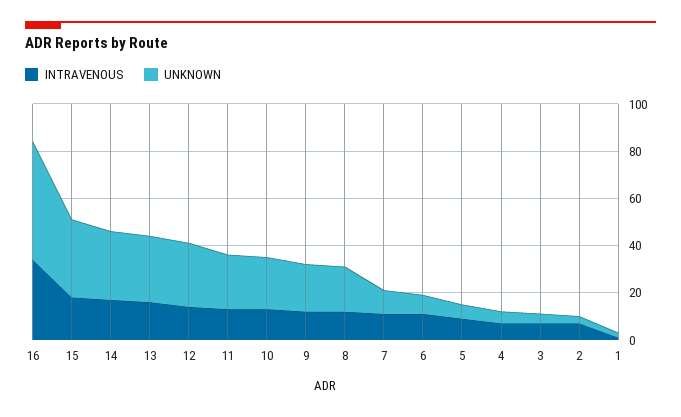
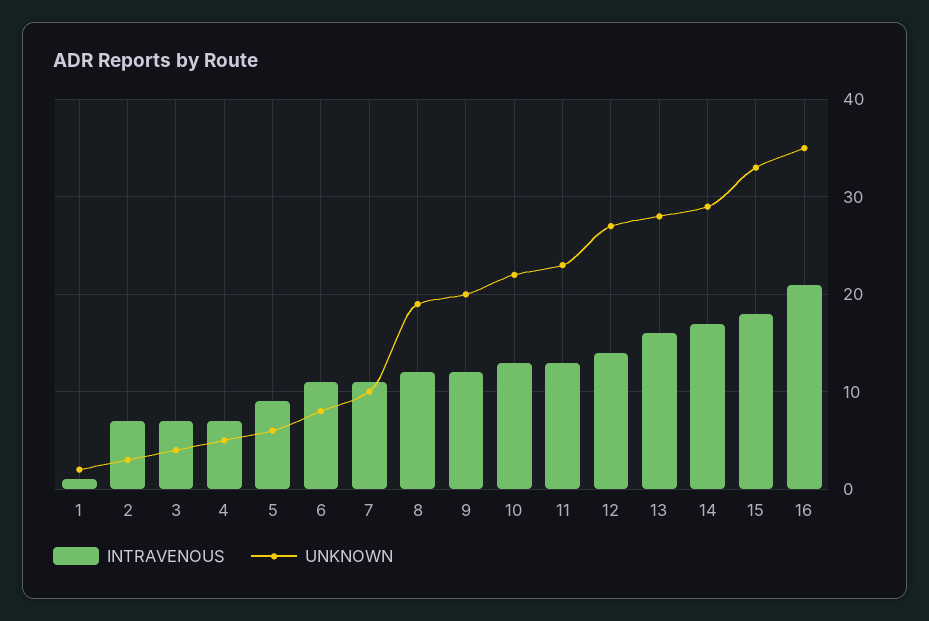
  {
    "INTRAVENOUS": {
-     "16": 35,
+     "16": 21,
      "15": 18,
      "14": 17,
      "13": 16,
      "12": 14,
      "11": 13,
      "10": 13,
      "9": 12,
      "8": 12,
      "7": 11,
      "6": 11,
      "5": 9,
      "4": 7,
      "3": 7,
      "2": 7,
      "1": 1
    },
    "UNKNOWN": {
-     "16": 50,
+     "16": 35,
      "15": 33,
      "14": 29,
      "13": 28,
      "12": 27,
      "11": 23,
      "10": 22,
      "9": 20,
      "8": 19,
      "7": 10,
      "6": 8,
      "5": 6,
      "4": 5,
      "3": 4,
      "2": 3,
      "1": 2
    }
  }

